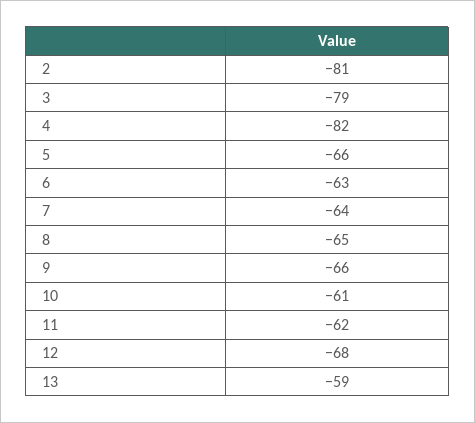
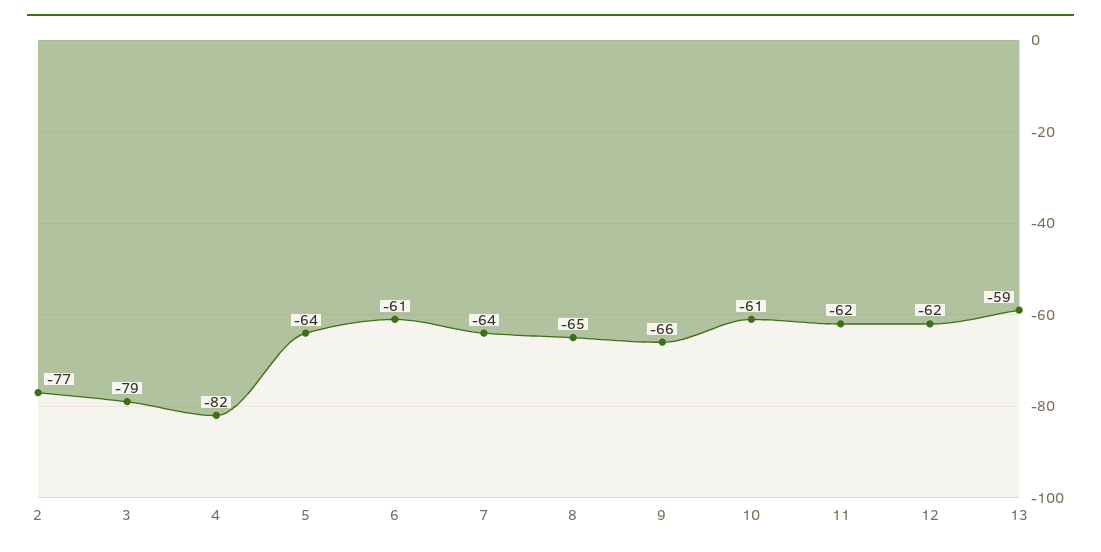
  {
-   "2": -81,
+   "2": -77,
    "3": -79,
    "4": -82,
-   "5": -66,
+   "5": -64,
-   "6": -63,
+   "6": -61,
    "7": -64,
    "8": -65,
    "9": -66,
    "10": -61,
    "11": -62,
-   "12": -68,
+   "12": -62,
    "13": -59
  }

